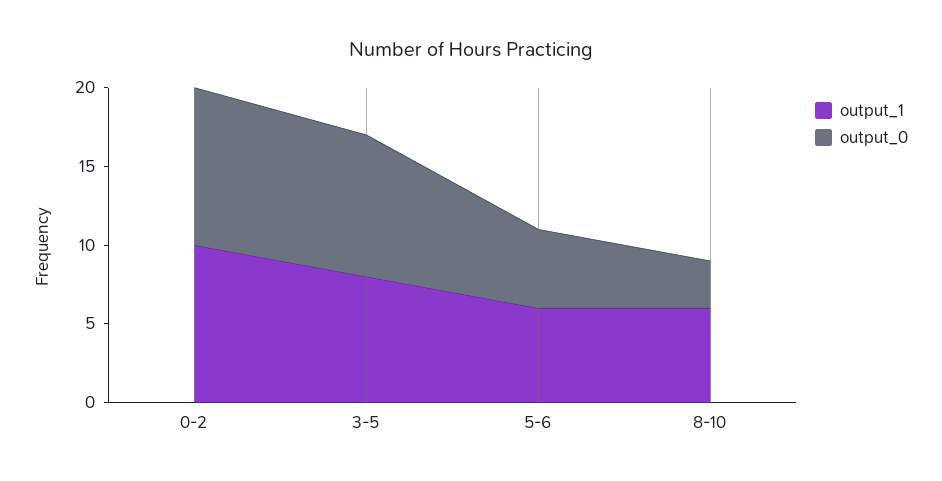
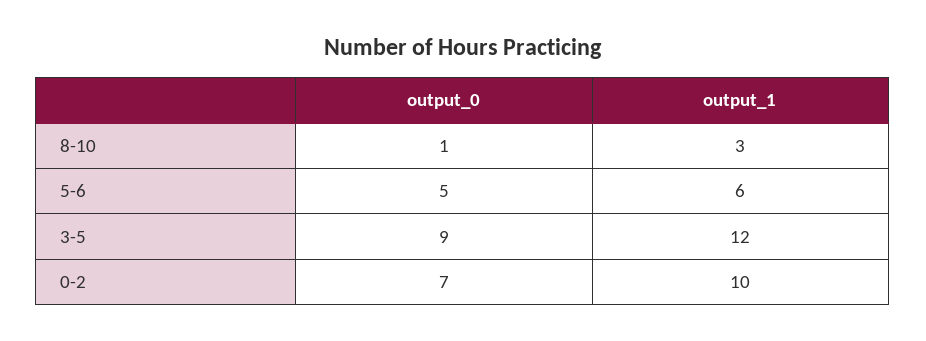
  {
    "output_1": {
      "0-2": 10,
-     "3-5": 8,
+     "3-5": 12,
      "5-6": 6,
-     "8-10": 6
+     "8-10": 3
    },
    "output_0": {
-     "0-2": 10,
+     "0-2": 7,
      "3-5": 9,
      "5-6": 5,
-     "8-10": 3
+     "8-10": 1
    }
  }

